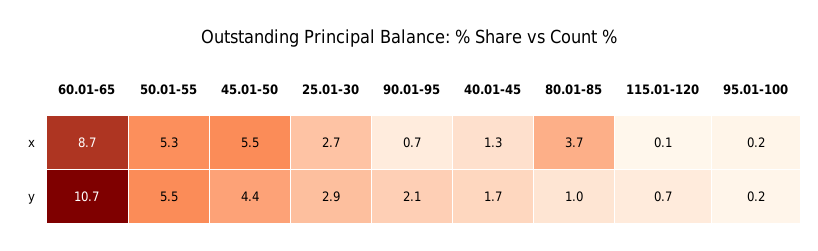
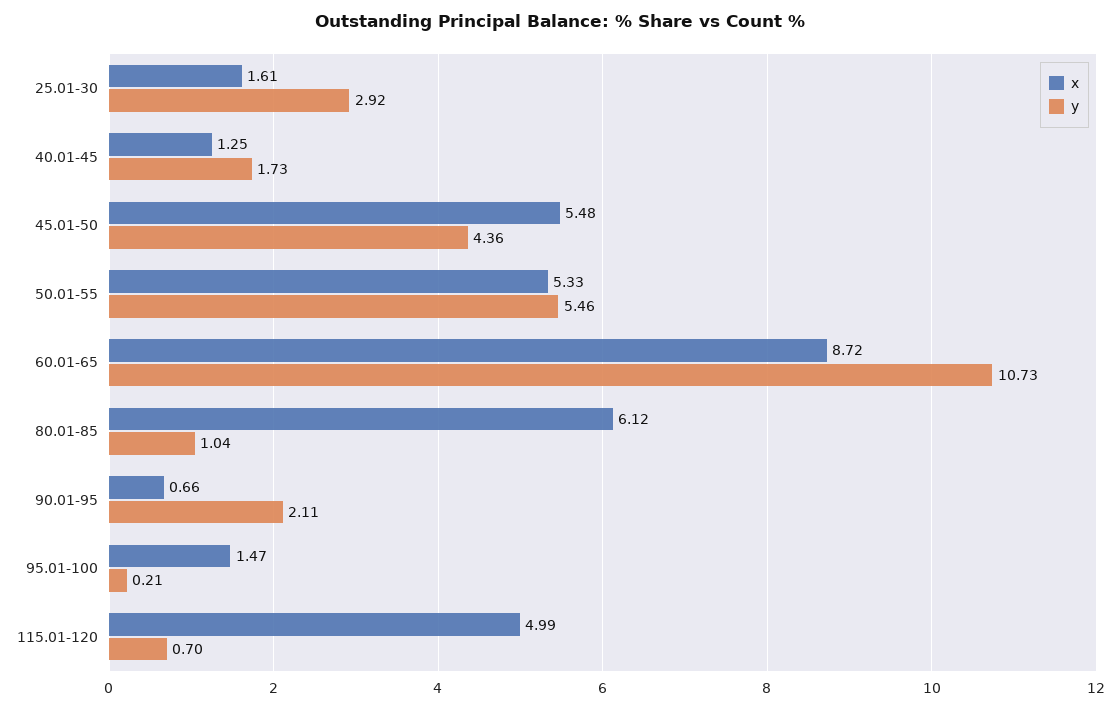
  {
    "x": {
      "60.01-65": 8.72,
      "50.01-55": 5.33,
      "45.01-50": 5.48,
-     "25.01-30": 2.7,
+     "25.01-30": 1.61,
      "90.01-95": 0.66,
      "40.01-45": 1.25,
-     "80.01-85": 3.7,
+     "80.01-85": 6.12,
-     "115.01-120": 0.1,
+     "115.01-120": 4.99,
-     "95.01-100": 0.2
+     "95.01-100": 1.47
    },
    "y": {
      "60.01-65": 10.73,
      "50.01-55": 5.46,
      "45.01-50": 4.36,
      "25.01-30": 2.92,
      "90.01-95": 2.11,
      "40.01-45": 1.73,
      "80.01-85": 1.04,
      "115.01-120": 0.7,
      "95.01-100": 0.21
    }
  }

